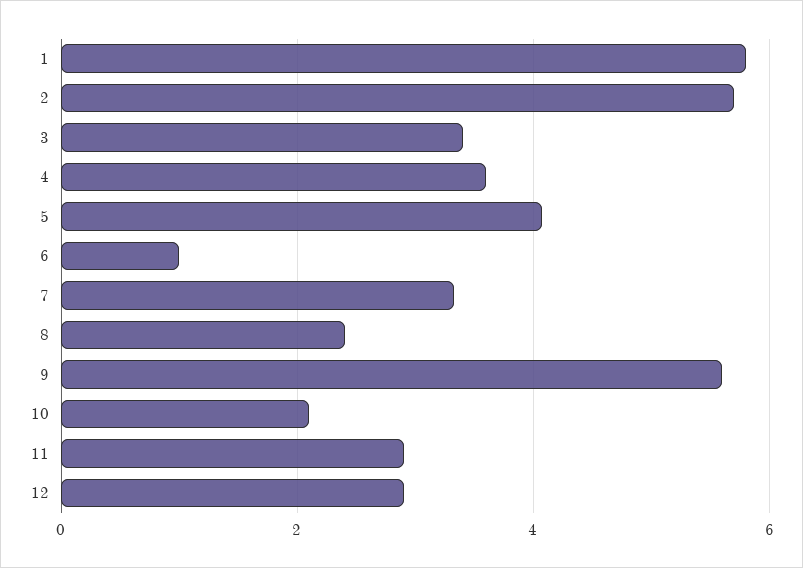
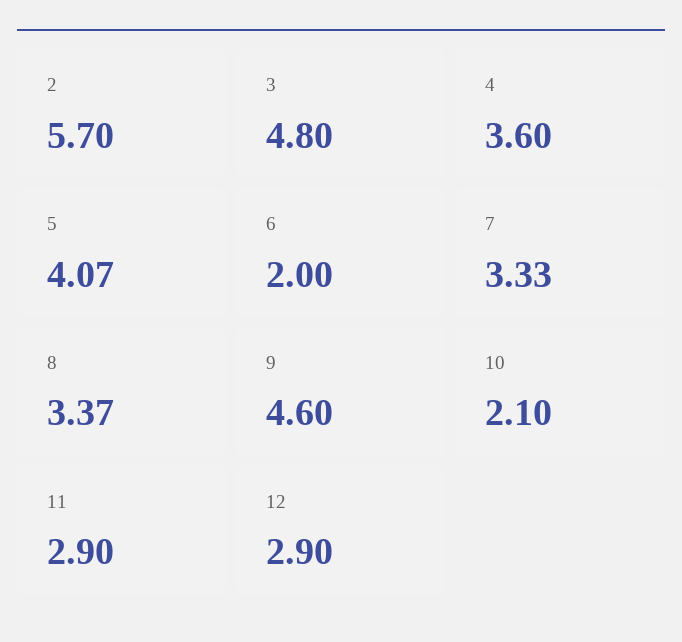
  {
-   "1": 5.8,
    "2": 5.7,
-   "3": 3.4,
+   "3": 4.8,
    "4": 3.6,
    "5": 4.07,
-   "6": 1,
+   "6": 2,
    "7": 3.33,
-   "8": 2.4,
+   "8": 3.37,
-   "9": 5.6,
+   "9": 4.6,
    "10": 2.1,
    "11": 2.9,
    "12": 2.9
  }

